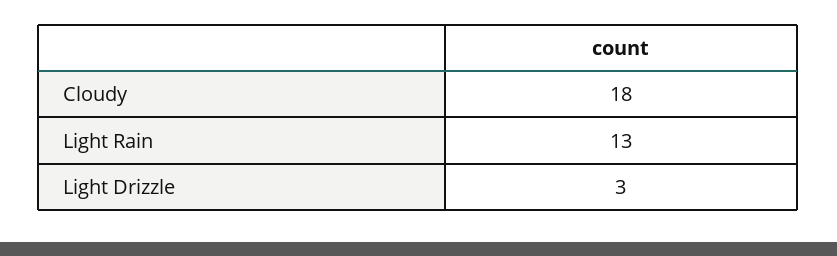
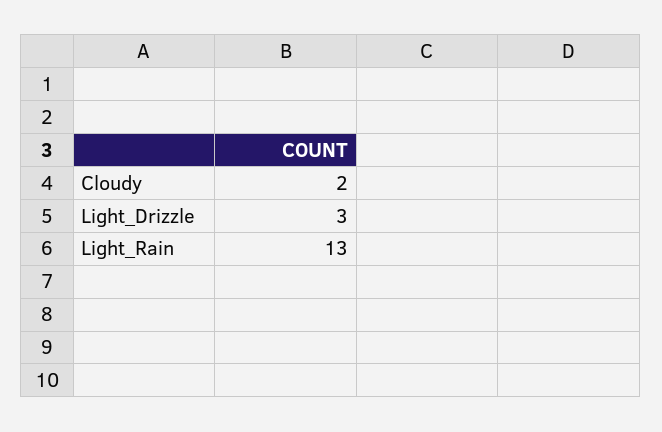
  {
-   "Cloudy": 18,
+   "Cloudy": 2,
    "Light Rain": 13,
    "Light Drizzle": 3
  }

